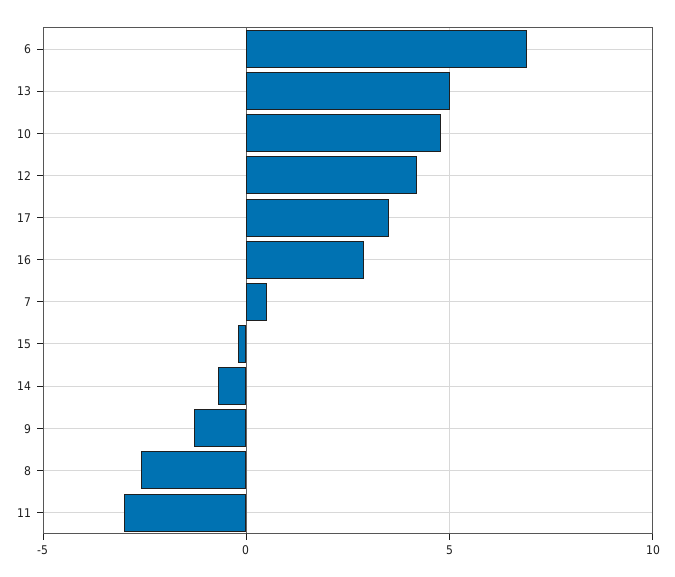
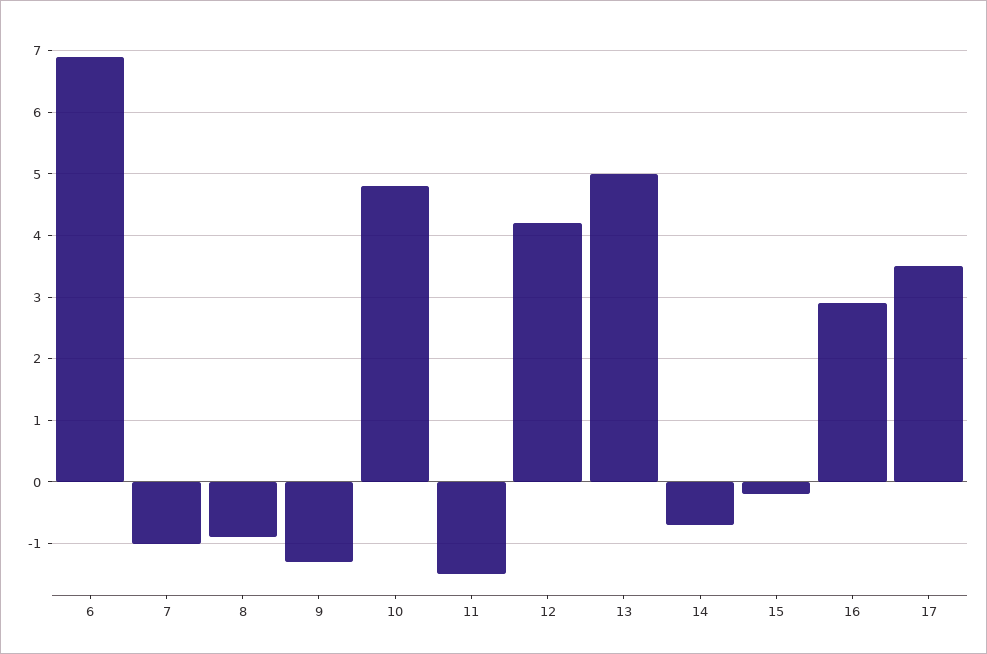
  {
    "6": 6.9,
    "13": 5,
    "10": 4.8,
    "12": 4.2,
    "17": 3.5,
    "16": 2.9,
-   "7": 0.5,
+   "7": -1,
    "15": -0.2,
    "14": -0.7,
    "9": -1.3,
-   "8": -2.5,
+   "8": -0.9,
-   "11": -3
+   "11": -1.5
  }

